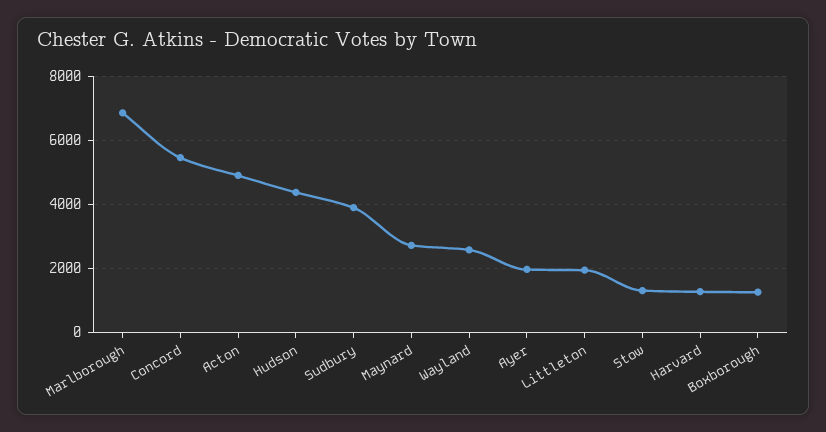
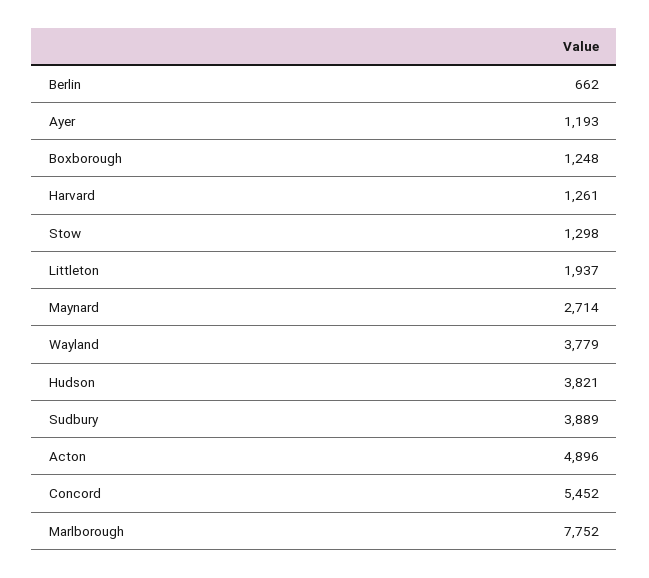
  {
-   "Marlborough": 6800,
+   "Marlborough": 7752,
    "Concord": 5452,
    "Acton": 4896,
-   "Hudson": 4400,
+   "Hudson": 3821,
    "Sudbury": 3889,
    "Maynard": 2714,
-   "Wayland": 2600,
+   "Wayland": 3779,
-   "Ayer": 2000,
+   "Ayer": 1193,
    "Littleton": 1937,
    "Stow": 1298,
    "Harvard": 1261,
-   "Boxborough": 1248
+   "Boxborough": 1248,
+   "Berlin": 662
  }

